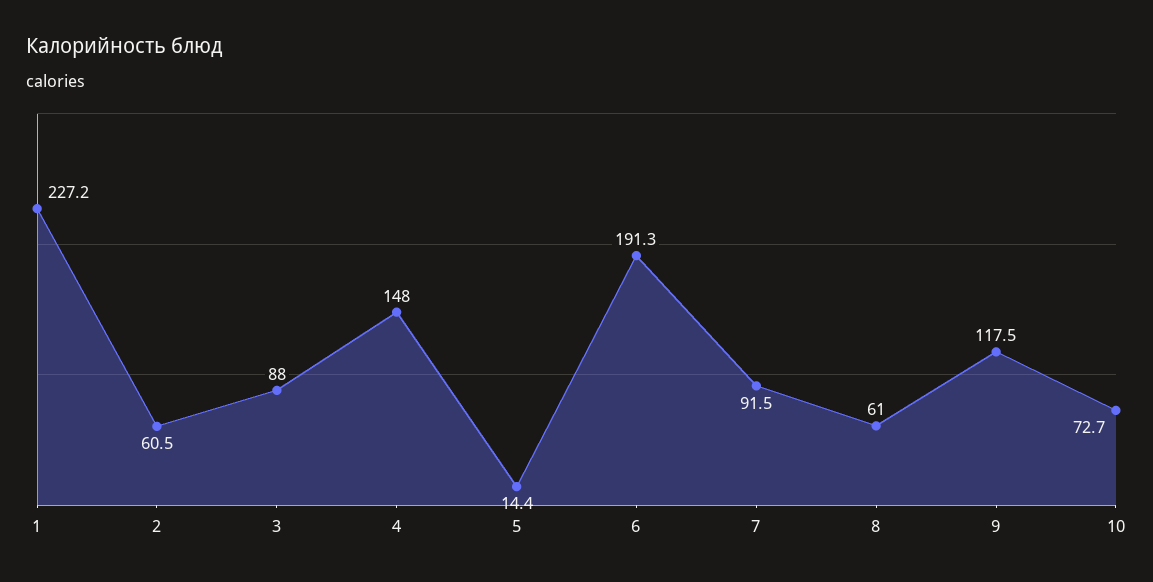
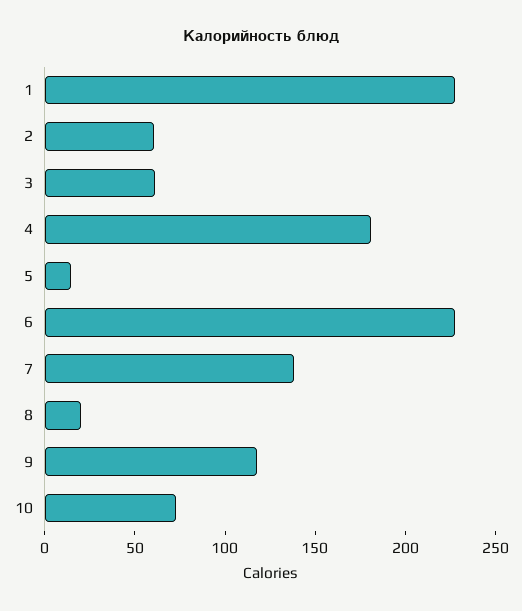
  {
    "1": 227.2,
    "2": 60.5,
-   "3": 88,
+   "3": 60,
-   "4": 148,
+   "4": 180,
    "5": 14.4,
-   "6": 191.3,
+   "6": 230,
-   "7": 91.5,
+   "7": 140,
-   "8": 61,
+   "8": 20,
    "9": 117.5,
    "10": 72.7
  }

